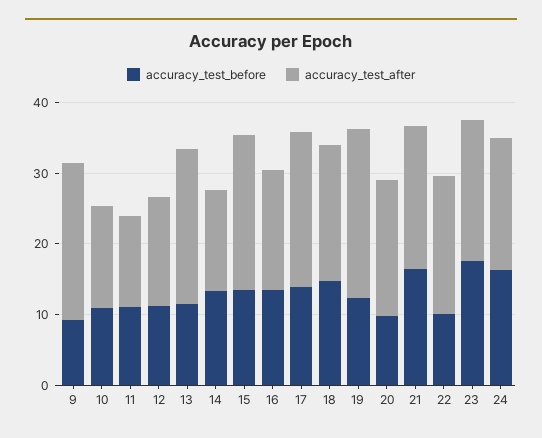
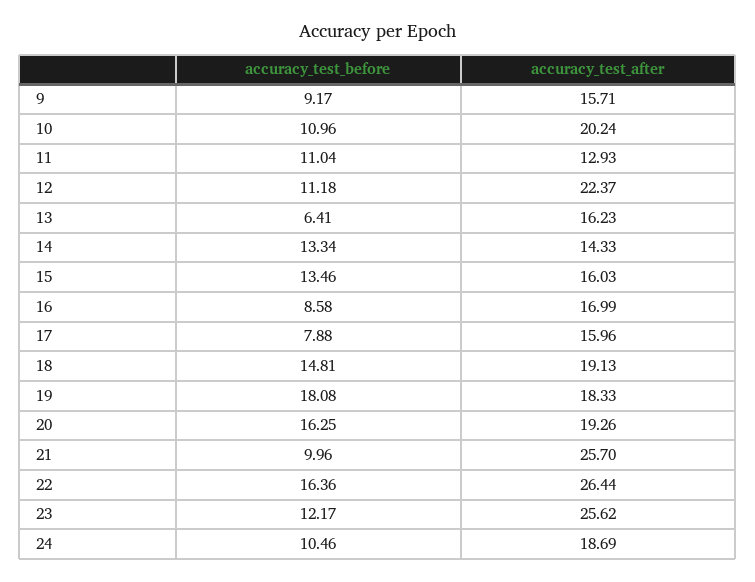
  {
    "accuracy_test_before": {
      "9": 9.17,
      "10": 10.96,
      "11": 11.04,
      "12": 11.18,
-     "13": 12,
+     "13": 6.41,
      "14": 13.34,
      "15": 13.46,
-     "16": 14,
+     "16": 8.58,
-     "17": 14,
+     "17": 7.88,
      "18": 14.81,
-     "19": 12,
+     "19": 18.08,
-     "20": 10,
+     "20": 16.25,
-     "21": 16,
+     "21": 9.96,
-     "22": 10,
+     "22": 16.36,
-     "23": 18,
+     "23": 12.17,
-     "24": 16
+     "24": 10.46
    },
    "accuracy_test_after": {
-     "9": 22,
+     "9": 15.71,
-     "10": 14,
+     "10": 20.24,
      "11": 12.93,
-     "12": 16,
+     "12": 22.37,
-     "13": 22,
+     "13": 16.23,
      "14": 14.33,
-     "15": 22,
+     "15": 16.03,
      "16": 16.99,
-     "17": 22,
+     "17": 15.96,
      "18": 19.13,
-     "19": 24,
+     "19": 18.33,
      "20": 19.26,
-     "21": 20,
+     "21": 25.7,
-     "22": 20,
+     "22": 26.44,
-     "23": 20,
+     "23": 25.62,
      "24": 18.69
    }
  }

